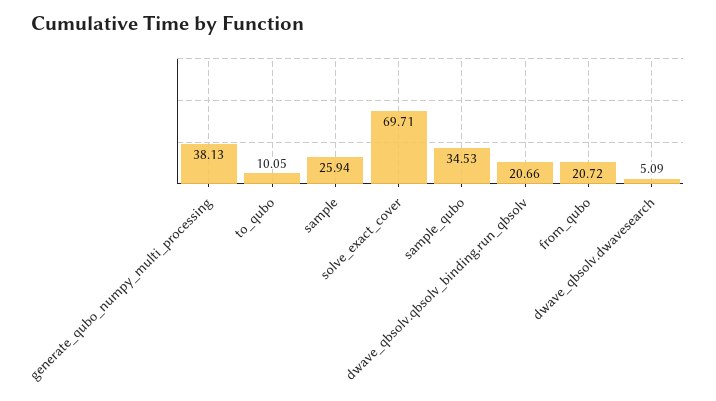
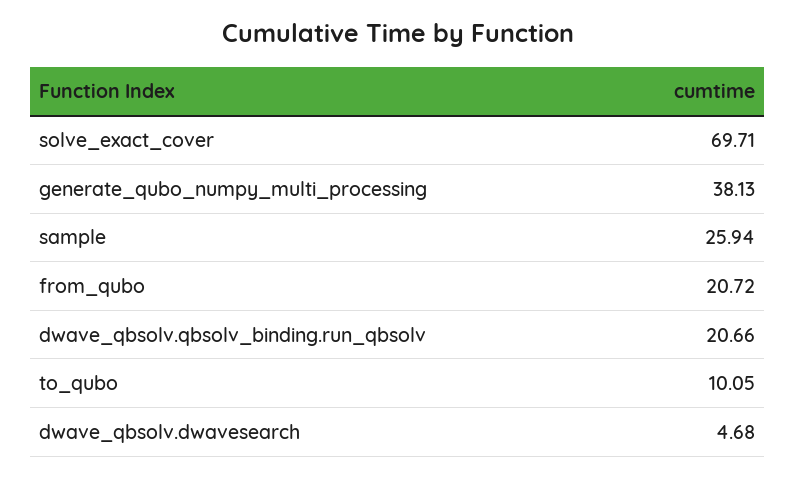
  {
    "generate_qubo_numpy_multi_processing": 38.13,
    "to_qubo": 10.05,
    "sample": 25.94,
    "solve_exact_cover": 69.71,
-   "sample_qubo": 34.53,
    "dwave_qbsolv.qbsolv_binding.run_qbsolv": 20.66,
    "from_qubo": 20.72,
-   "dwave_qbsolv.dwavesearch": 5.09
+   "dwave_qbsolv.dwavesearch": 4.68
  }

